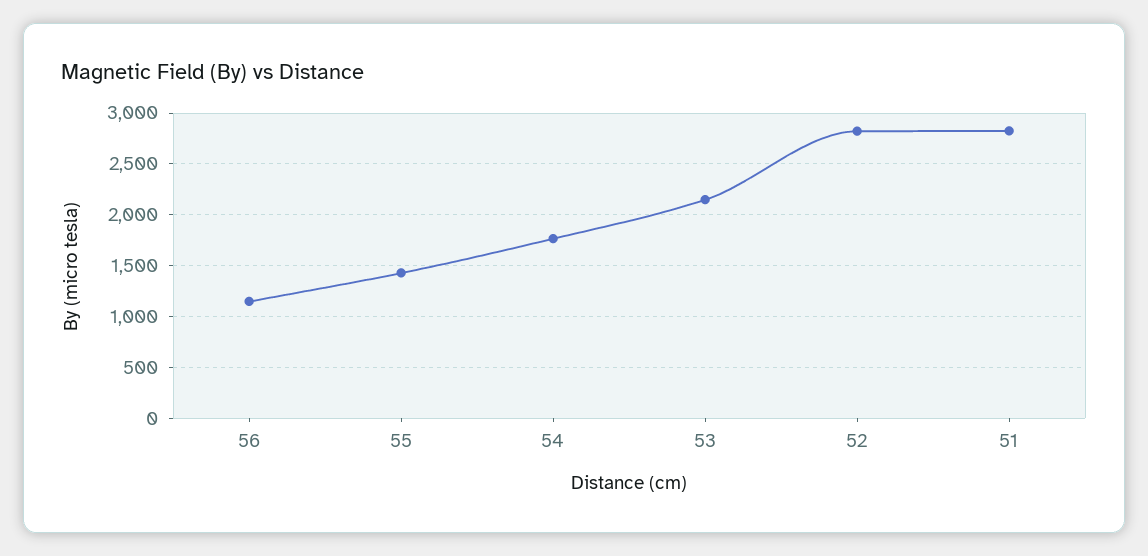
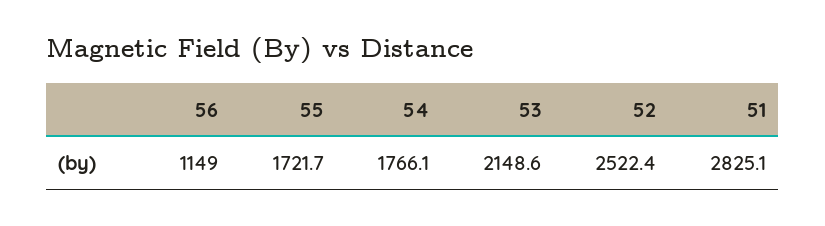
  {
    "56": 1149,
-   "55": 1400,
+   "55": 1721.7,
    "54": 1766.1,
    "53": 2148.6,
-   "52": 2800,
+   "52": 2522.4,
    "51": 2825.1
  }

